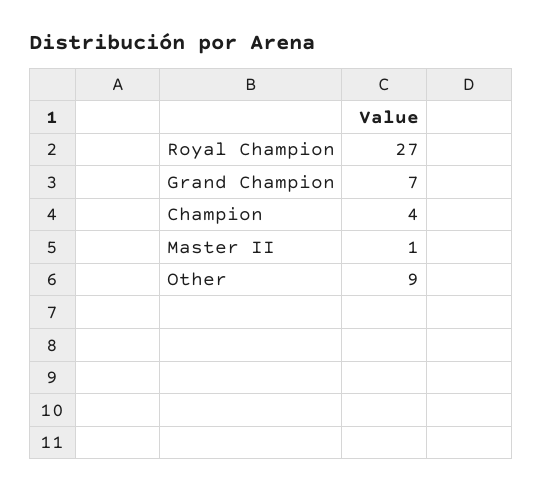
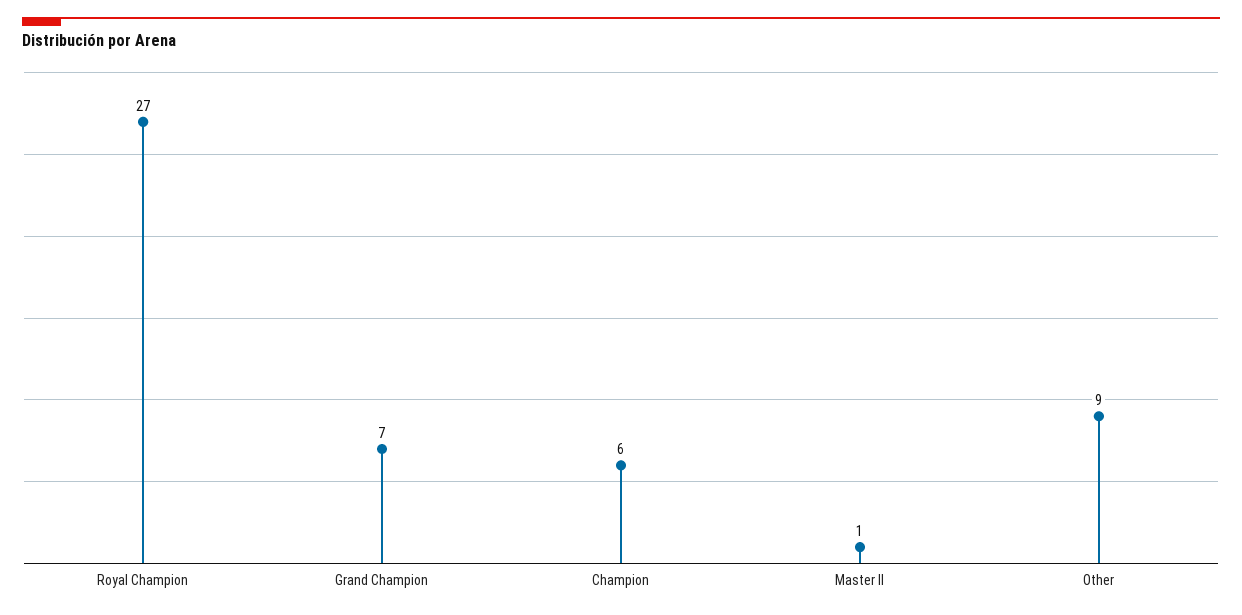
  {
    "Royal Champion": 27,
    "Grand Champion": 7,
-   "Champion": 4,
+   "Champion": 6,
    "Master II": 1,
    "Other": 9
  }

